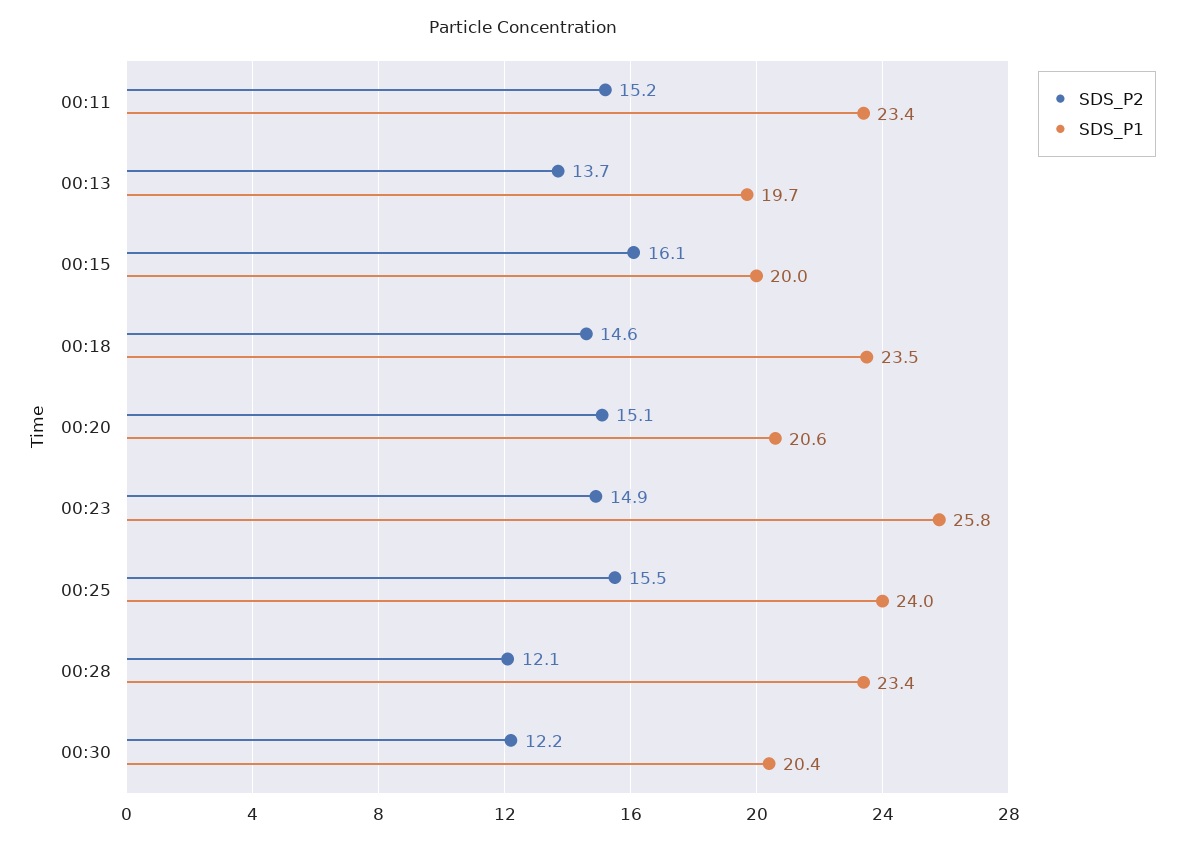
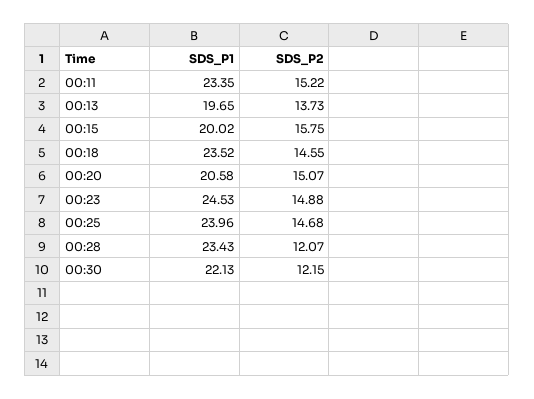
  {
    "SDS_P2": {
      "00:11": 15.22,
      "00:13": 13.73,
-     "00:15": 16.1,
+     "00:15": 15.75,
      "00:18": 14.55,
      "00:20": 15.07,
      "00:23": 14.88,
-     "00:25": 15.5,
+     "00:25": 14.68,
      "00:28": 12.07,
      "00:30": 12.15
    },
    "SDS_P1": {
      "00:11": 23.35,
      "00:13": 19.65,
      "00:15": 20.02,
      "00:18": 23.52,
      "00:20": 20.58,
-     "00:23": 25.8,
+     "00:23": 24.53,
      "00:25": 23.96,
      "00:28": 23.43,
-     "00:30": 20.4
+     "00:30": 22.13
    }
  }

